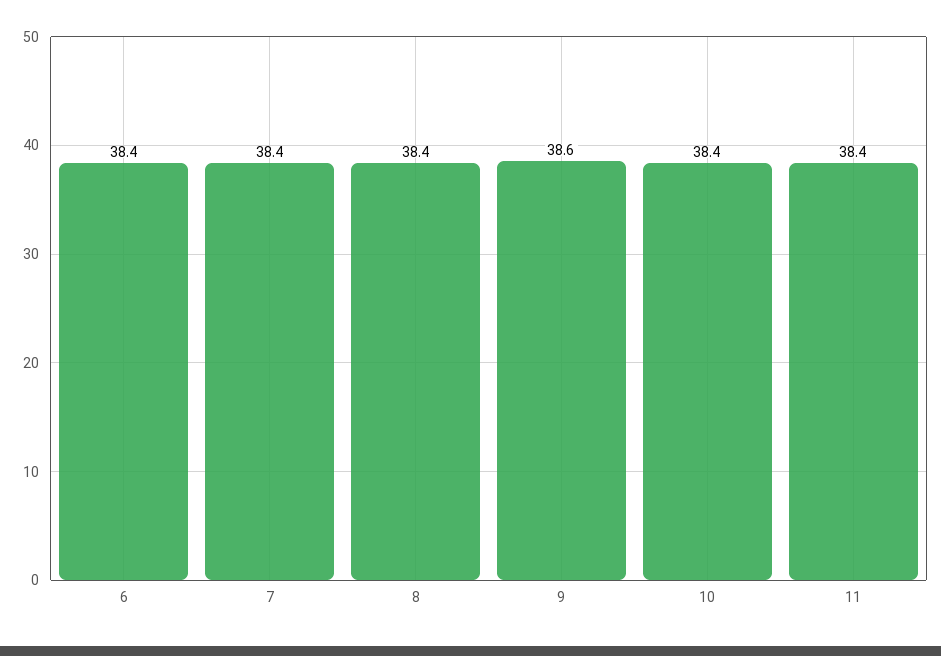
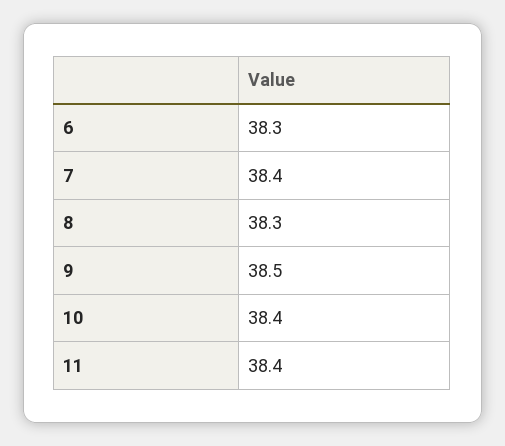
  {
-   "6": 38.4,
+   "6": 38.3,
    "7": 38.4,
-   "8": 38.4,
+   "8": 38.3,
-   "9": 38.6,
+   "9": 38.5,
    "10": 38.4,
    "11": 38.4
  }

